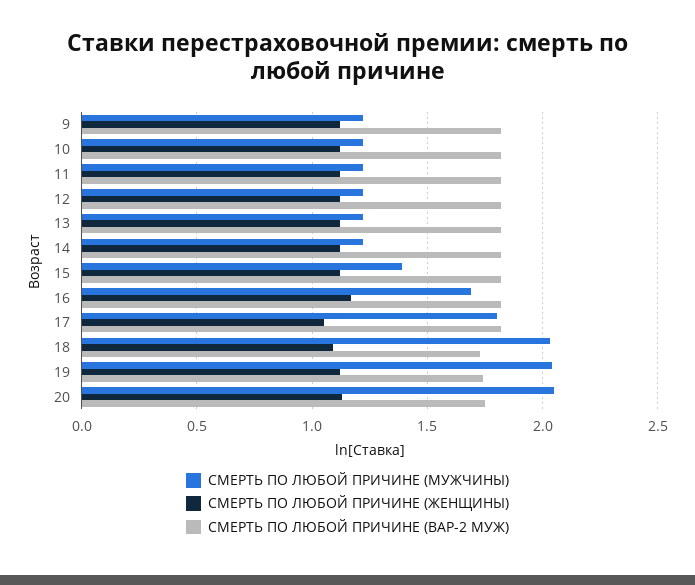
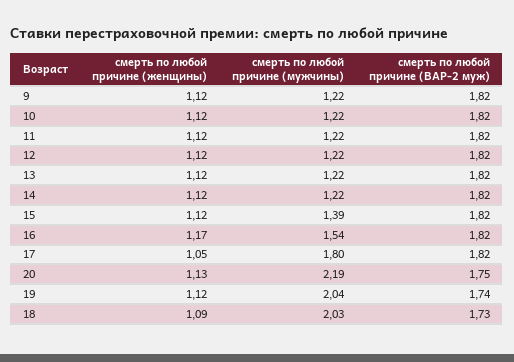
  {
    "СМЕРТЬ ПО ЛЮБОЙ ПРИЧИНЕ (МУЖЧИНЫ)": {
      "9": 1.22,
      "10": 1.22,
      "11": 1.22,
      "12": 1.22,
      "13": 1.22,
      "14": 1.22,
      "15": 1.39,
-     "16": 1.7,
+     "16": 1.54,
      "17": 1.8,
      "18": 2.03,
      "19": 2.04,
-     "20": 2.05
+     "20": 2.19
    },
    "СМЕРТЬ ПО ЛЮБОЙ ПРИЧИНЕ (ЖЕНЩИНЫ)": {
      "9": 1.12,
      "10": 1.12,
      "11": 1.12,
      "12": 1.12,
      "13": 1.12,
      "14": 1.12,
      "15": 1.12,
      "16": 1.17,
      "17": 1.05,
      "18": 1.09,
      "19": 1.12,
      "20": 1.13
    },
    "СМЕРТЬ ПО ЛЮБОЙ ПРИЧИНЕ (ВАР-2 МУЖ)": {
      "9": 1.82,
      "10": 1.82,
      "11": 1.82,
      "12": 1.82,
      "13": 1.82,
      "14": 1.82,
      "15": 1.82,
      "16": 1.82,
      "17": 1.82,
      "18": 1.73,
      "19": 1.74,
      "20": 1.75
    }
  }

